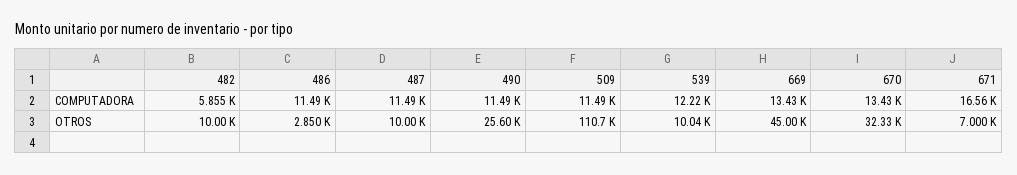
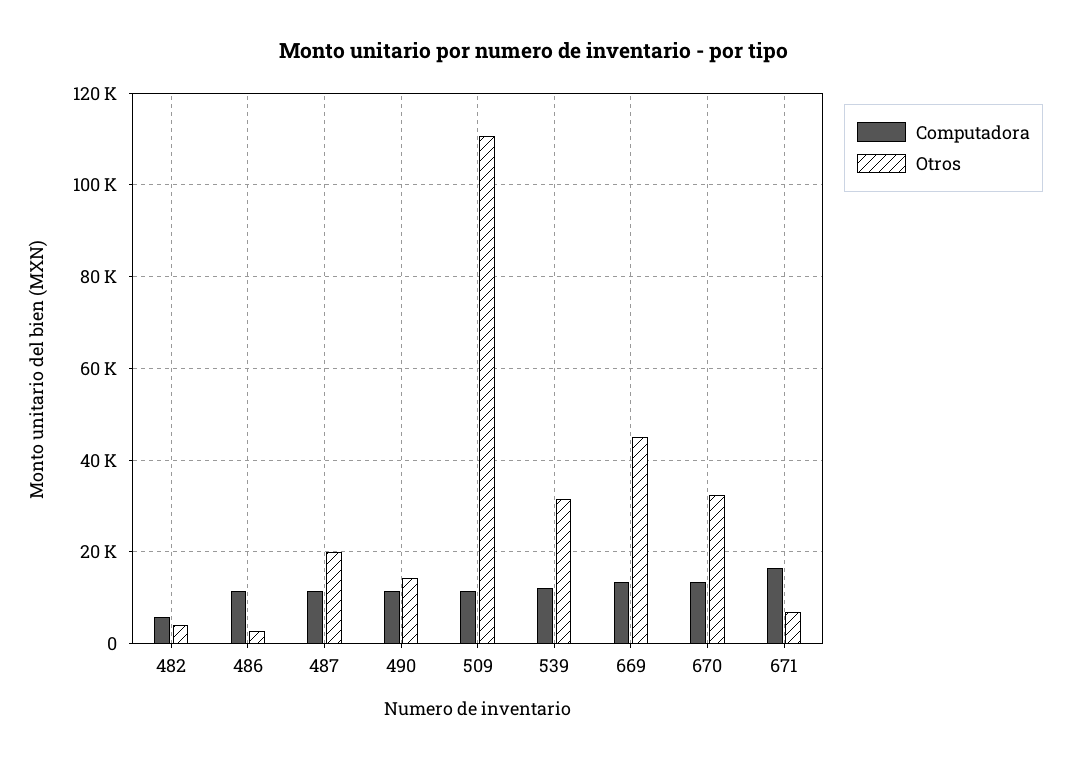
  {
    "COMPUTADORA": {
      "482": 5855,
      "486": 11490,
      "487": 11490,
      "490": 11490,
      "509": 11490,
      "539": 12220,
      "669": 13430,
      "670": 13430,
      "671": 16560
    },
    "OTROS": {
-     "482": 10000,
+     "482": 4000,
      "486": 2850,
-     "487": 10000,
+     "487": 20000,
-     "490": 25600,
+     "490": 14000,
      "509": 110700,
-     "539": 10040,
+     "539": 32000,
      "669": 45000,
      "670": 32330,
      "671": 7000
    }
  }

